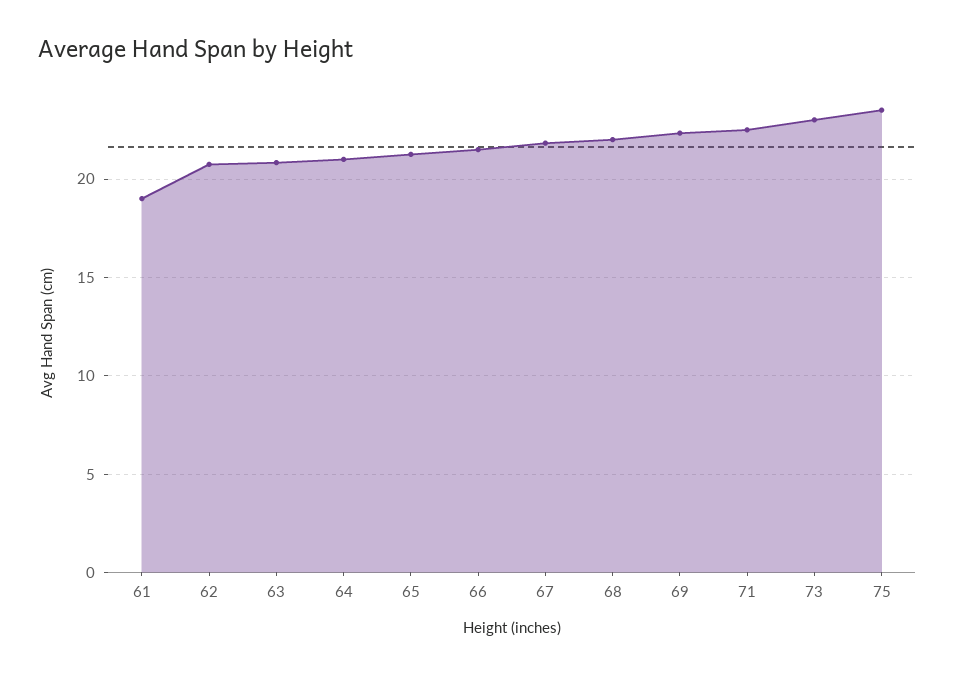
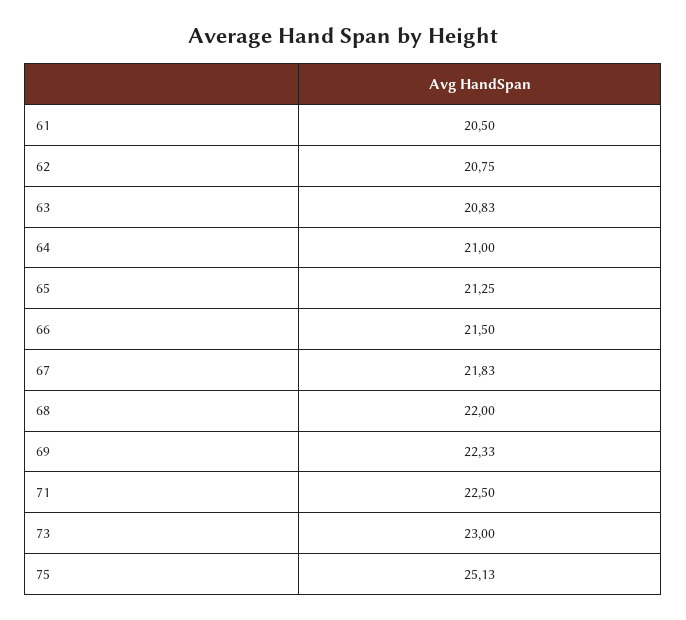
  {
-   "61": 19,
+   "61": 20.5,
    "62": 20.75,
    "63": 20.83,
    "64": 21,
    "65": 21.25,
    "66": 21.5,
    "67": 21.83,
    "68": 22,
    "69": 22.33,
    "71": 22.5,
    "73": 23,
-   "75": 23.5
+   "75": 25.13
  }

